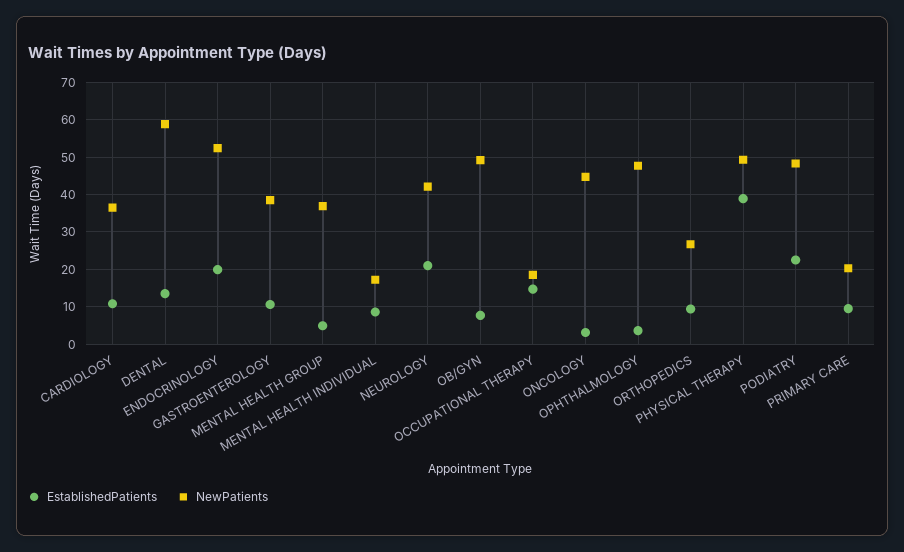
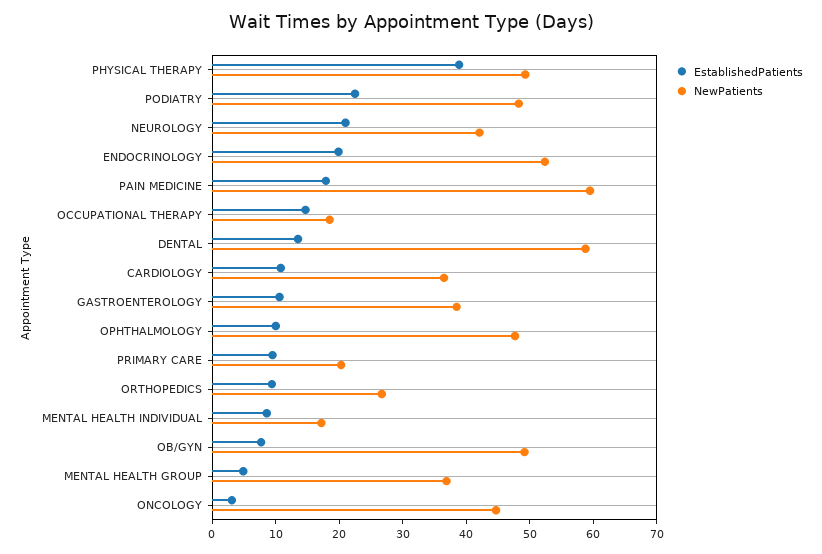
  {
    "EstablishedPatients": {
      "CARDIOLOGY": 10,
      "DENTAL": 14,
      "ENDOCRINOLOGY": 20,
      "GASTROENTEROLOGY": 10,
      "MENTAL HEALTH GROUP": 4,
      "MENTAL HEALTH INDIVIDUAL": 8,
      "NEUROLOGY": 22,
      "OB/GYN": 8,
      "OCCUPATIONAL THERAPY": 14,
      "ONCOLOGY": 4,
-     "OPHTHALMOLOGY": 4,
+     "OPHTHALMOLOGY": 10,
      "ORTHOPEDICS": 10,
      "PHYSICAL THERAPY": 38,
      "PODIATRY": 22,
-     "PRIMARY CARE": 10
+     "PRIMARY CARE": 10,
+     "PAIN MEDICINE": 18
    },
    "NewPatients": {
      "CARDIOLOGY": 36,
      "DENTAL": 58,
      "ENDOCRINOLOGY": 52,
      "GASTROENTEROLOGY": 38,
      "MENTAL HEALTH GROUP": 36,
      "MENTAL HEALTH INDIVIDUAL": 18,
      "NEUROLOGY": 42,
      "OB/GYN": 50,
      "OCCUPATIONAL THERAPY": 18,
      "ONCOLOGY": 44,
      "OPHTHALMOLOGY": 48,
      "ORTHOPEDICS": 26,
      "PHYSICAL THERAPY": 50,
      "PODIATRY": 48,
-     "PRIMARY CARE": 20
+     "PRIMARY CARE": 20,
+     "PAIN MEDICINE": 60
    }
  }

